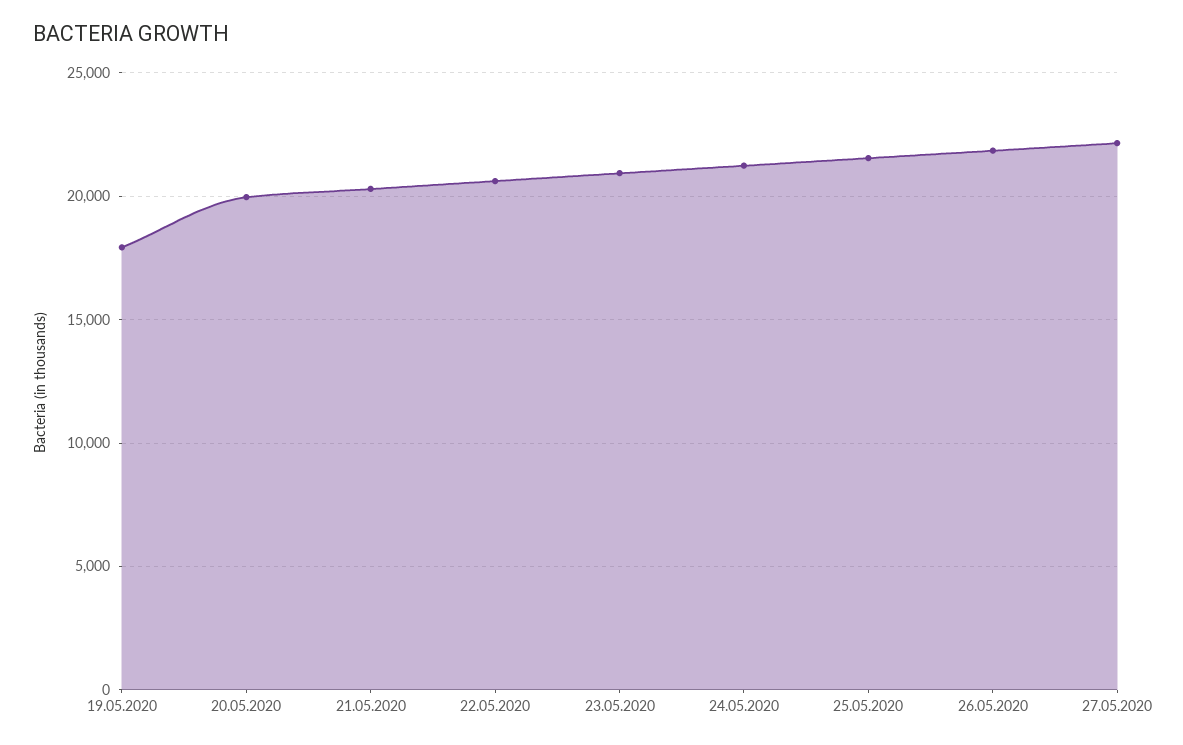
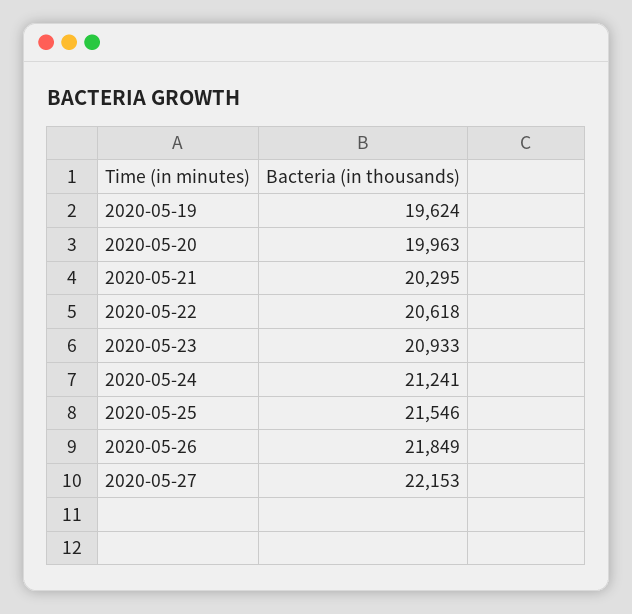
  {
-   "19.05.2020": 18000,
+   "19.05.2020": 19624,
    "20.05.2020": 19963,
    "21.05.2020": 20295,
    "22.05.2020": 20618,
    "23.05.2020": 20933,
    "24.05.2020": 21241,
    "25.05.2020": 21546,
    "26.05.2020": 21849,
    "27.05.2020": 22153
  }

